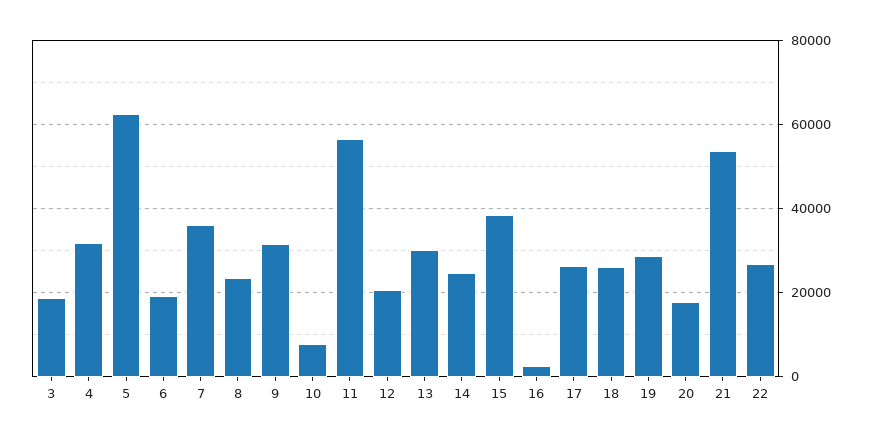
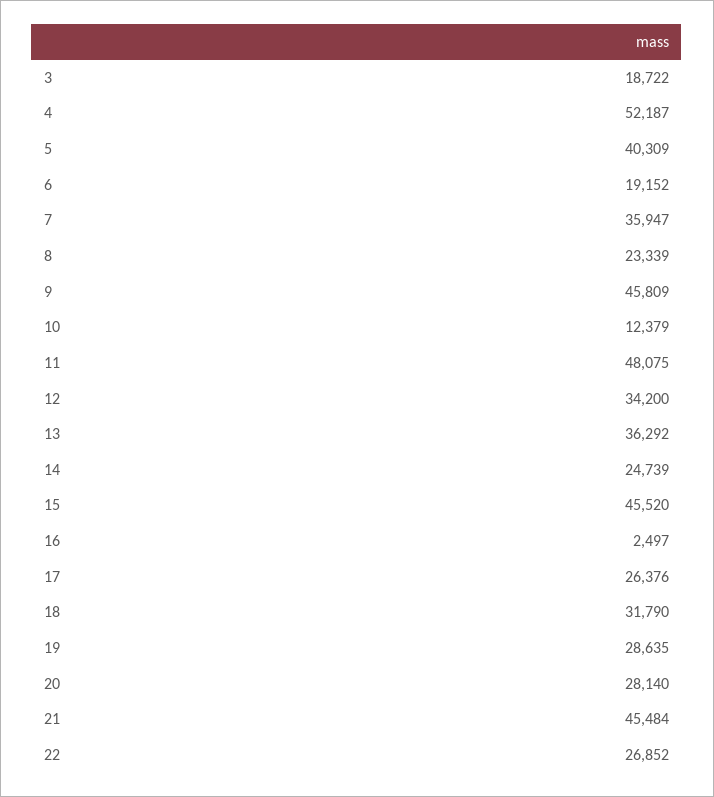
  {
    "3": 18722,
-   "4": 32000,
+   "4": 52187,
-   "5": 62000,
+   "5": 40309,
    "6": 19152,
    "7": 35947,
    "8": 23339,
-   "9": 32000,
+   "9": 45809,
-   "10": 8000,
+   "10": 12379,
-   "11": 56000,
+   "11": 48075,
-   "12": 20000,
+   "12": 34200,
-   "13": 30000,
+   "13": 36292,
    "14": 24739,
-   "15": 38000,
+   "15": 45520,
    "16": 2497,
    "17": 26376,
-   "18": 26000,
+   "18": 31790,
    "19": 28635,
-   "20": 18000,
+   "20": 28140,
-   "21": 54000,
+   "21": 45484,
    "22": 26852
  }

